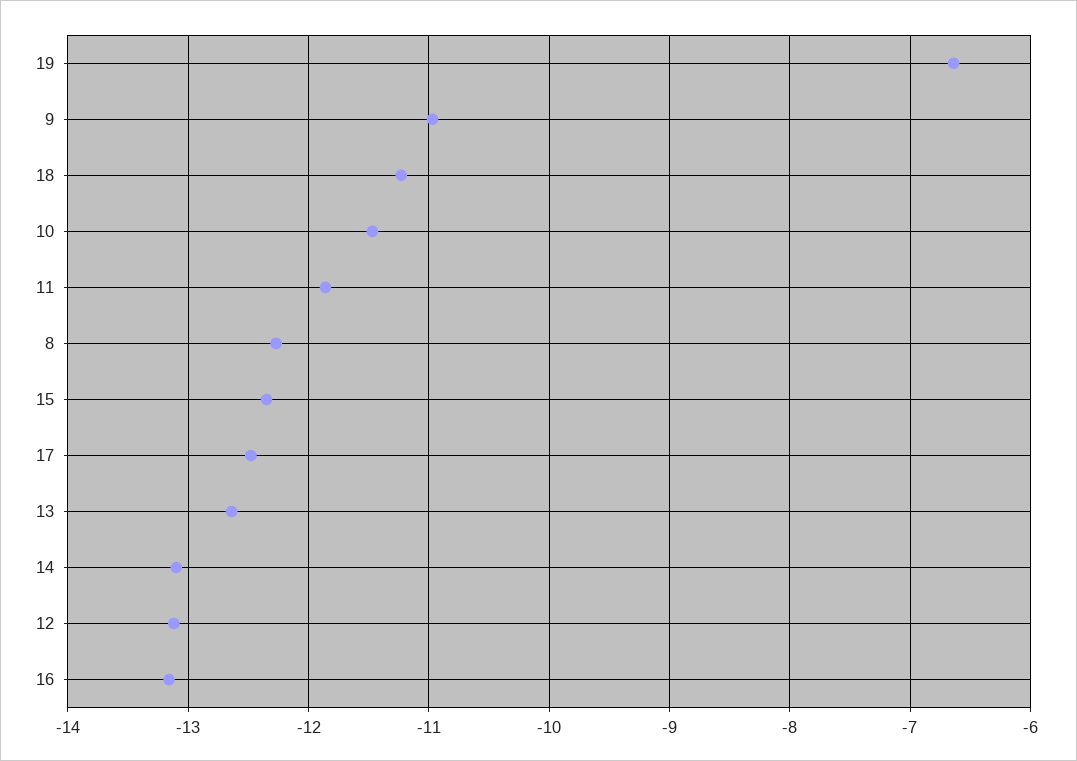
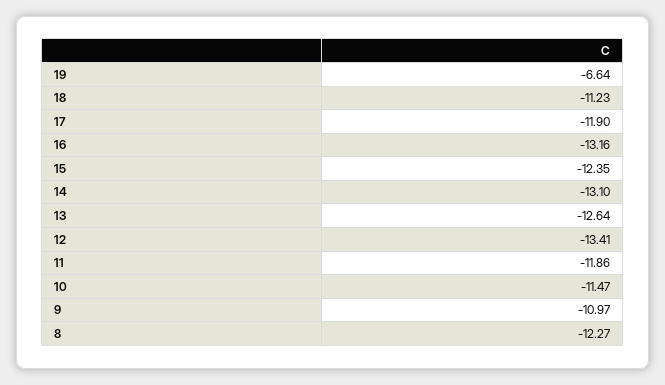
  {
    "19": -6.64,
    "9": -10.97,
    "18": -11.23,
    "10": -11.47,
    "11": -11.86,
    "8": -12.27,
    "15": -12.35,
-   "17": -12.5,
+   "17": -11.9,
    "13": -12.64,
    "14": -13.1,
-   "12": -13.1,
+   "12": -13.41,
    "16": -13.16
  }

